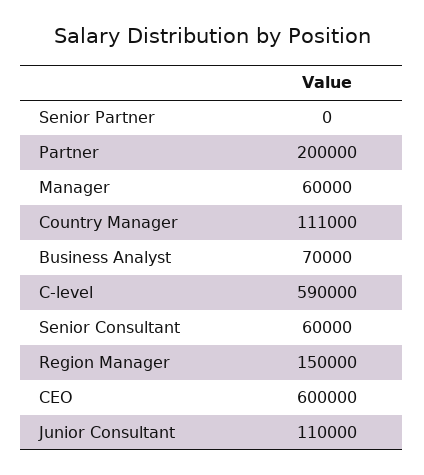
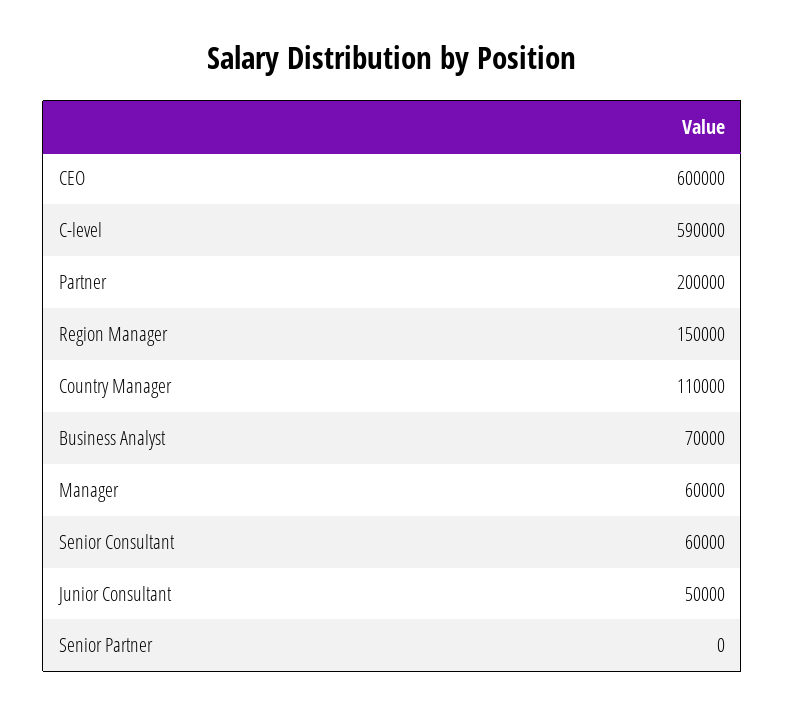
  {
    "Senior Partner": 0,
    "Partner": 200000,
    "Manager": 60000,
-   "Country Manager": 111000,
+   "Country Manager": 110000,
    "Business Analyst": 70000,
    "C-level": 590000,
    "Senior Consultant": 60000,
    "Region Manager": 150000,
    "CEO": 600000,
-   "Junior Consultant": 110000
+   "Junior Consultant": 50000
  }

